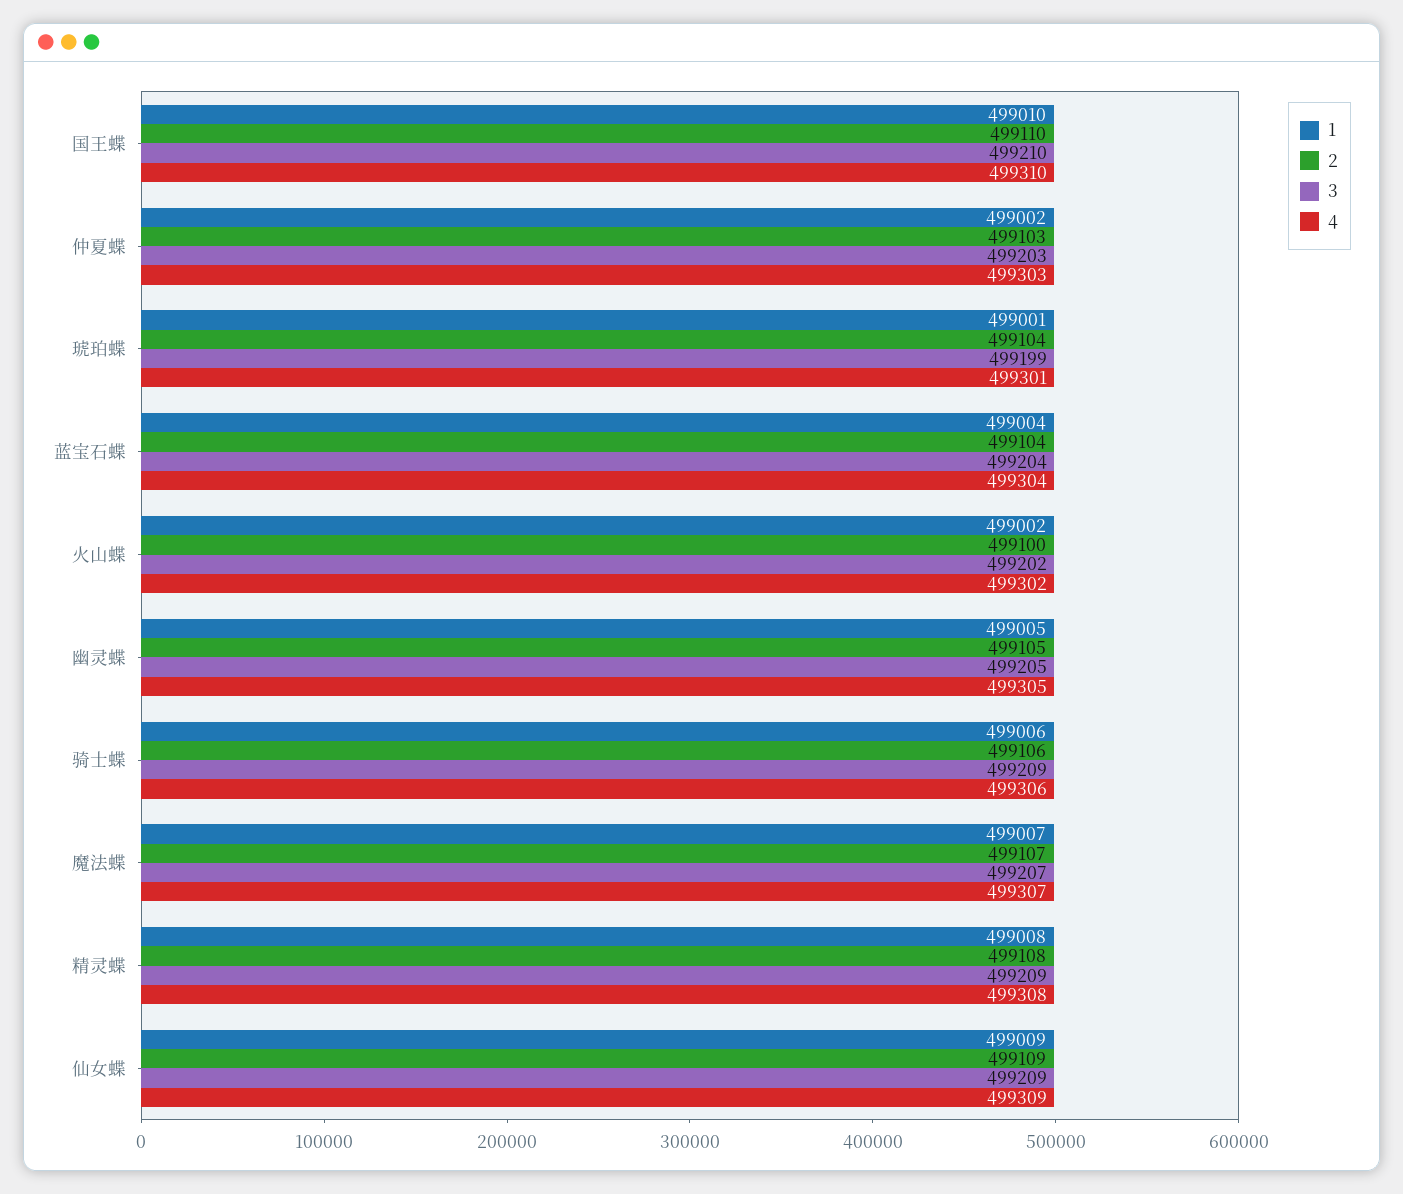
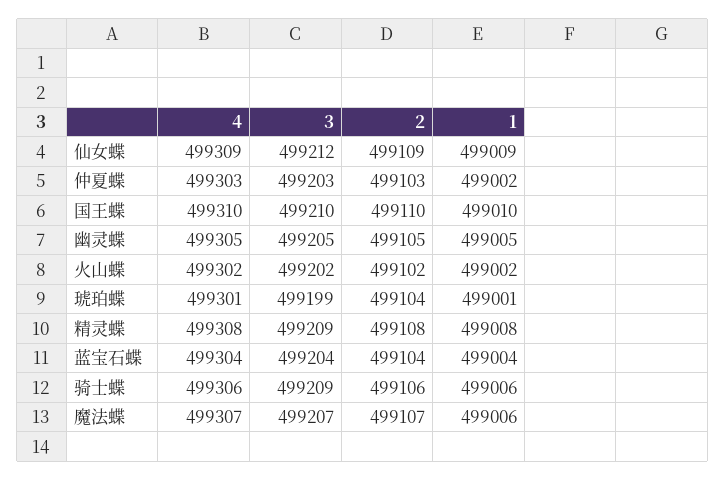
  {
    "1": {
      "国王蝶": 499010,
      "仲夏蝶": 499002,
      "琥珀蝶": 499001,
      "蓝宝石蝶": 499004,
      "火山蝶": 499002,
      "幽灵蝶": 499005,
      "骑士蝶": 499006,
-     "魔法蝶": 499007,
+     "魔法蝶": 499006,
      "精灵蝶": 499008,
      "仙女蝶": 499009
    },
    "2": {
      "国王蝶": 499110,
      "仲夏蝶": 499103,
      "琥珀蝶": 499104,
      "蓝宝石蝶": 499104,
-     "火山蝶": 499100,
+     "火山蝶": 499102,
      "幽灵蝶": 499105,
      "骑士蝶": 499106,
      "魔法蝶": 499107,
      "精灵蝶": 499108,
      "仙女蝶": 499109
    },
    "3": {
      "国王蝶": 499210,
      "仲夏蝶": 499203,
      "琥珀蝶": 499199,
      "蓝宝石蝶": 499204,
      "火山蝶": 499202,
      "幽灵蝶": 499205,
      "骑士蝶": 499209,
      "魔法蝶": 499207,
      "精灵蝶": 499209,
-     "仙女蝶": 499209
+     "仙女蝶": 499212
    },
    "4": {
      "国王蝶": 499310,
      "仲夏蝶": 499303,
      "琥珀蝶": 499301,
      "蓝宝石蝶": 499304,
      "火山蝶": 499302,
      "幽灵蝶": 499305,
      "骑士蝶": 499306,
      "魔法蝶": 499307,
      "精灵蝶": 499308,
      "仙女蝶": 499309
    }
  }

